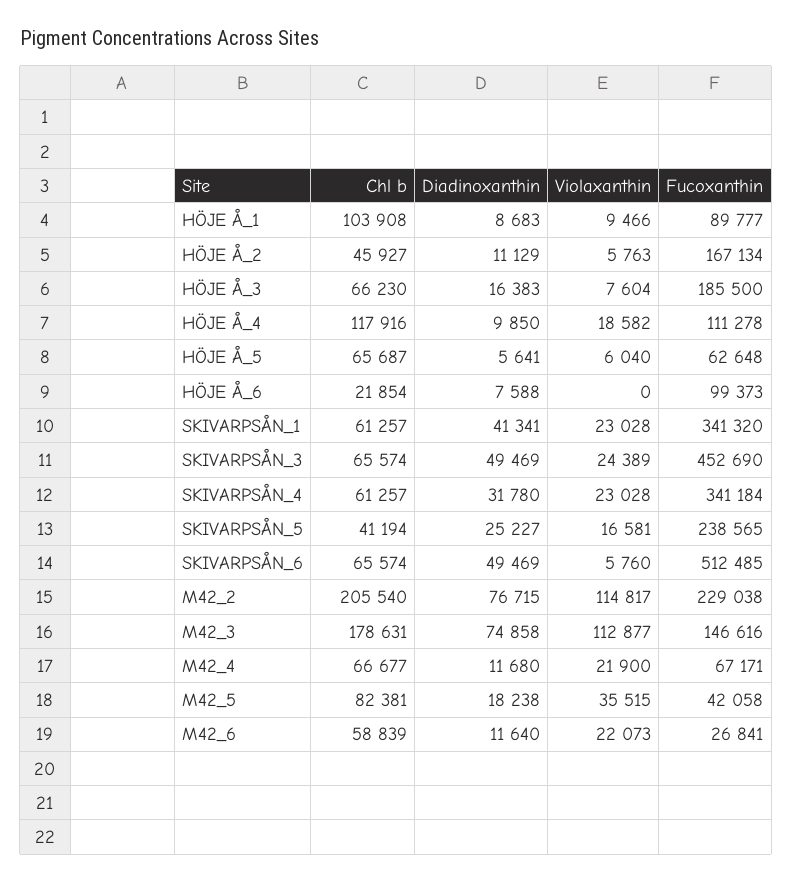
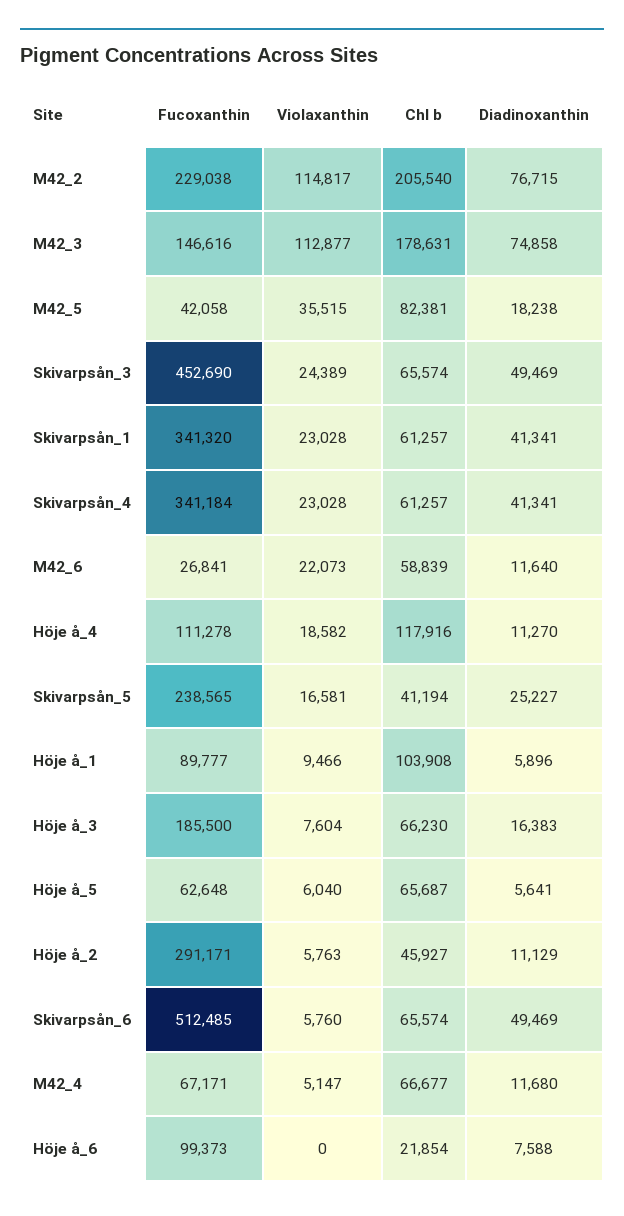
  {
    "Chl b": {
      "HÖJE Å_1": 103908,
      "HÖJE Å_2": 45927,
      "HÖJE Å_3": 66230,
      "HÖJE Å_4": 117916,
      "HÖJE Å_5": 65687,
      "HÖJE Å_6": 21854,
      "SKIVARPSÅN_1": 61257,
      "SKIVARPSÅN_3": 65574,
      "SKIVARPSÅN_4": 61257,
      "SKIVARPSÅN_5": 41194,
      "SKIVARPSÅN_6": 65574,
      "M42_2": 205540,
      "M42_3": 178631,
      "M42_4": 66677,
      "M42_5": 82381,
      "M42_6": 58839
    },
    "Diadinoxanthin": {
-     "HÖJE Å_1": 8683,
+     "HÖJE Å_1": 5896,
      "HÖJE Å_2": 11129,
      "HÖJE Å_3": 16383,
-     "HÖJE Å_4": 9850,
+     "HÖJE Å_4": 11270,
      "HÖJE Å_5": 5641,
      "HÖJE Å_6": 7588,
      "SKIVARPSÅN_1": 41341,
      "SKIVARPSÅN_3": 49469,
-     "SKIVARPSÅN_4": 31780,
+     "SKIVARPSÅN_4": 41341,
      "SKIVARPSÅN_5": 25227,
      "SKIVARPSÅN_6": 49469,
      "M42_2": 76715,
      "M42_3": 74858,
      "M42_4": 11680,
      "M42_5": 18238,
      "M42_6": 11640
    },
    "Violaxanthin": {
      "HÖJE Å_1": 9466,
      "HÖJE Å_2": 5763,
      "HÖJE Å_3": 7604,
      "HÖJE Å_4": 18582,
      "HÖJE Å_5": 6040,
      "HÖJE Å_6": 0,
      "SKIVARPSÅN_1": 23028,
      "SKIVARPSÅN_3": 24389,
      "SKIVARPSÅN_4": 23028,
      "SKIVARPSÅN_5": 16581,
      "SKIVARPSÅN_6": 5760,
      "M42_2": 114817,
      "M42_3": 112877,
-     "M42_4": 21900,
+     "M42_4": 5147,
      "M42_5": 35515,
      "M42_6": 22073
    },
    "Fucoxanthin": {
      "HÖJE Å_1": 89777,
-     "HÖJE Å_2": 167134,
+     "HÖJE Å_2": 291171,
      "HÖJE Å_3": 185500,
      "HÖJE Å_4": 111278,
      "HÖJE Å_5": 62648,
      "HÖJE Å_6": 99373,
      "SKIVARPSÅN_1": 341320,
      "SKIVARPSÅN_3": 452690,
      "SKIVARPSÅN_4": 341184,
      "SKIVARPSÅN_5": 238565,
      "SKIVARPSÅN_6": 512485,
      "M42_2": 229038,
      "M42_3": 146616,
      "M42_4": 67171,
      "M42_5": 42058,
      "M42_6": 26841
    }
  }

